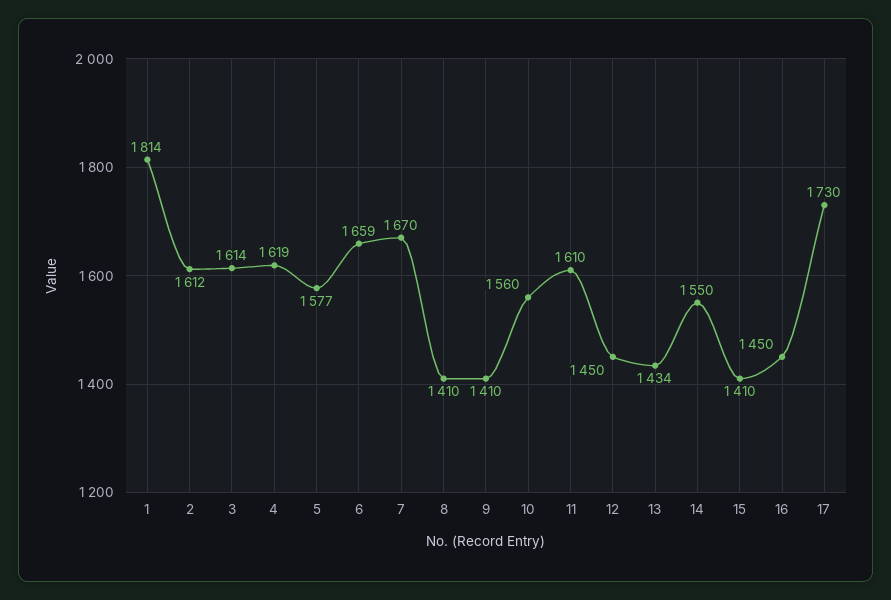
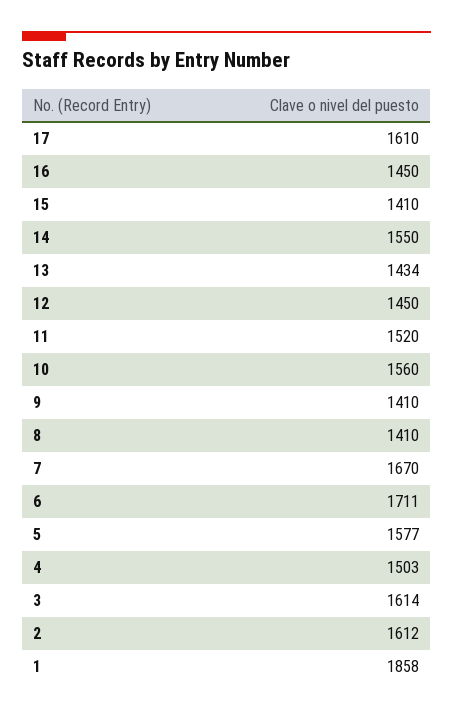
  {
-   "1": 1814,
+   "1": 1858,
    "2": 1612,
    "3": 1614,
-   "4": 1619,
+   "4": 1503,
    "5": 1577,
-   "6": 1659,
+   "6": 1711,
    "7": 1670,
    "8": 1410,
    "9": 1410,
    "10": 1560,
-   "11": 1610,
+   "11": 1520,
    "12": 1450,
    "13": 1434,
    "14": 1550,
    "15": 1410,
    "16": 1450,
-   "17": 1730
+   "17": 1610
  }

